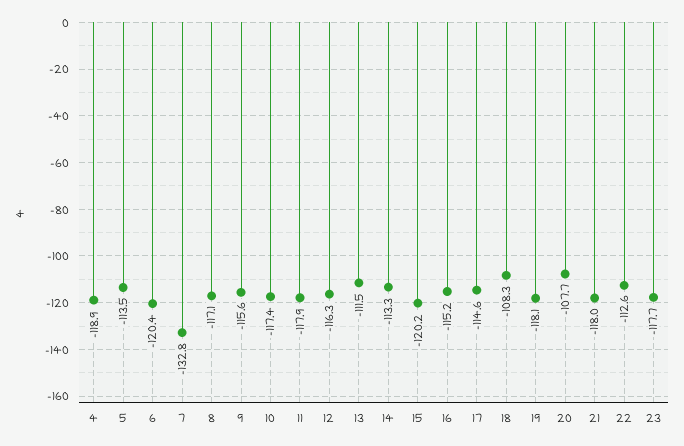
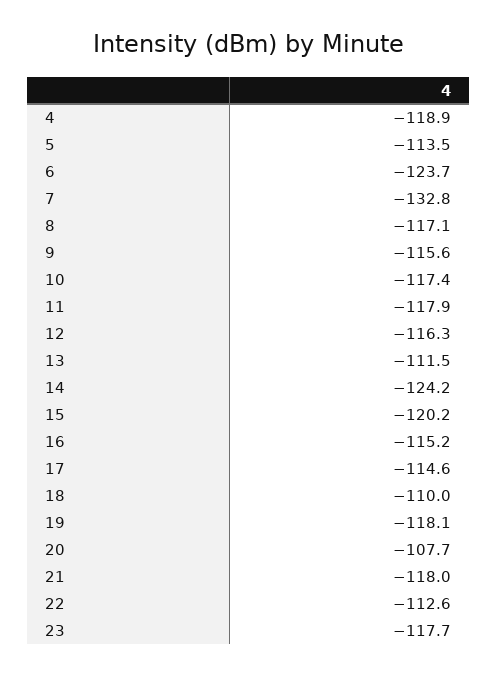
  {
    "4": -118.9,
    "5": -113.5,
-   "6": -120.4,
+   "6": -123.7,
    "7": -132.8,
    "8": -117.1,
    "9": -115.6,
    "10": -117.4,
    "11": -117.9,
    "12": -116.3,
    "13": -111.5,
-   "14": -113.3,
+   "14": -124.2,
    "15": -120.2,
    "16": -115.2,
    "17": -114.6,
-   "18": -108.3,
+   "18": -110,
    "19": -118.1,
    "20": -107.7,
    "21": -118,
    "22": -112.6,
    "23": -117.7
  }

